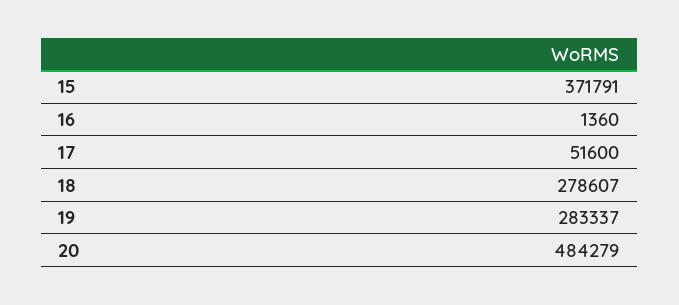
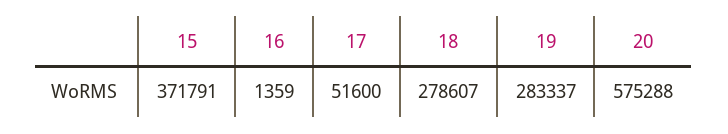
  {
    "15": 371791,
-   "16": 1360,
+   "16": 1359,
    "17": 51600,
    "18": 278607,
    "19": 283337,
-   "20": 484279
+   "20": 575288
  }

